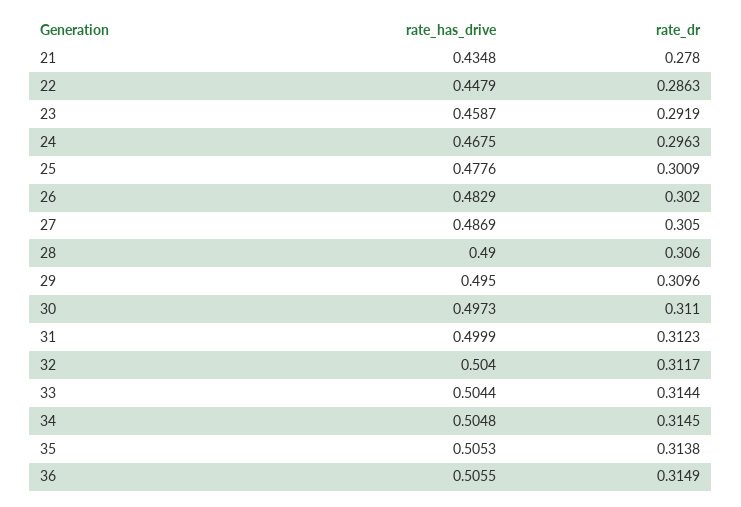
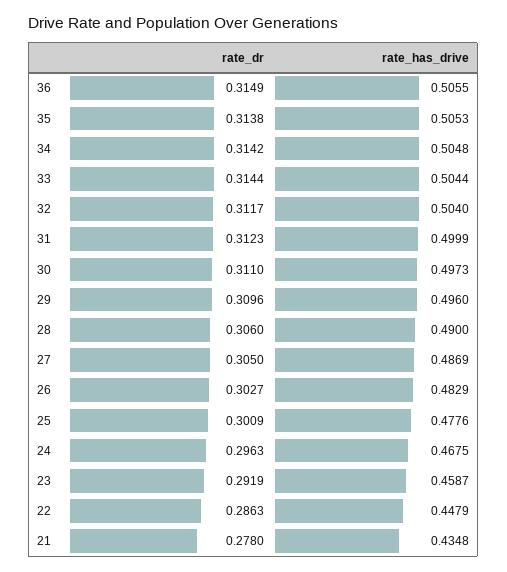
  {
    "rate_has_drive": {
      "21": 0.4348,
      "22": 0.4479,
      "23": 0.4587,
      "24": 0.4675,
      "25": 0.4776,
      "26": 0.4829,
      "27": 0.4869,
      "28": 0.49,
-     "29": 0.495,
+     "29": 0.496,
      "30": 0.4973,
      "31": 0.4999,
      "32": 0.504,
      "33": 0.5044,
      "34": 0.5048,
      "35": 0.5053,
      "36": 0.5055
    },
    "rate_dr": {
      "21": 0.278,
      "22": 0.2863,
      "23": 0.2919,
      "24": 0.2963,
      "25": 0.3009,
-     "26": 0.302,
+     "26": 0.3027,
      "27": 0.305,
      "28": 0.306,
      "29": 0.3096,
      "30": 0.311,
      "31": 0.3123,
      "32": 0.3117,
      "33": 0.3144,
-     "34": 0.3145,
+     "34": 0.3142,
      "35": 0.3138,
      "36": 0.3149
    }
  }

